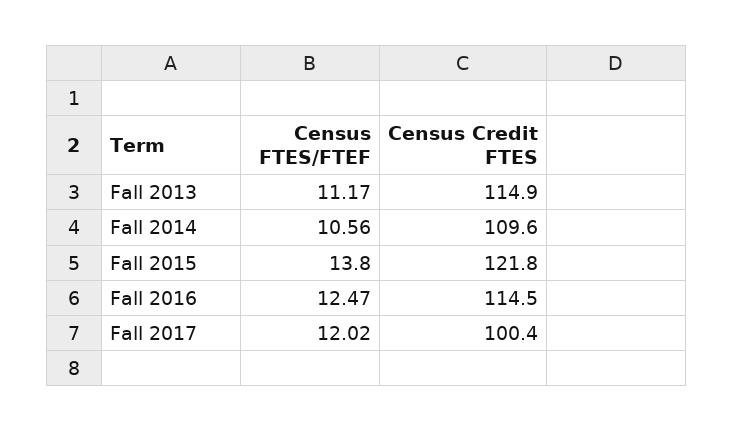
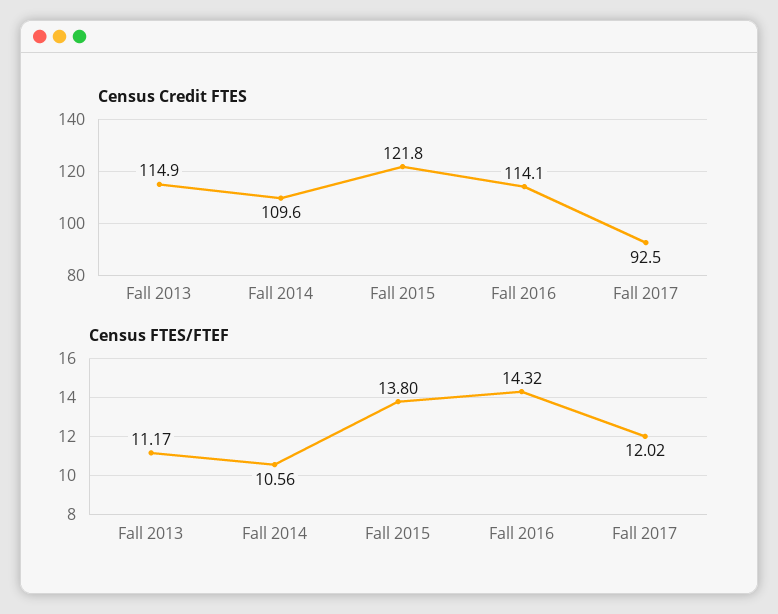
  {
    "Census FTES/FTEF": {
      "Fall 2013": 11.17,
      "Fall 2014": 10.56,
      "Fall 2015": 13.8,
-     "Fall 2016": 12.47,
+     "Fall 2016": 14.32,
      "Fall 2017": 12.02
    },
    "Census Credit FTES": {
      "Fall 2013": 114.9,
      "Fall 2014": 109.6,
      "Fall 2015": 121.8,
-     "Fall 2016": 114.5,
+     "Fall 2016": 114.1,
-     "Fall 2017": 100.4
+     "Fall 2017": 92.5
    }
  }

